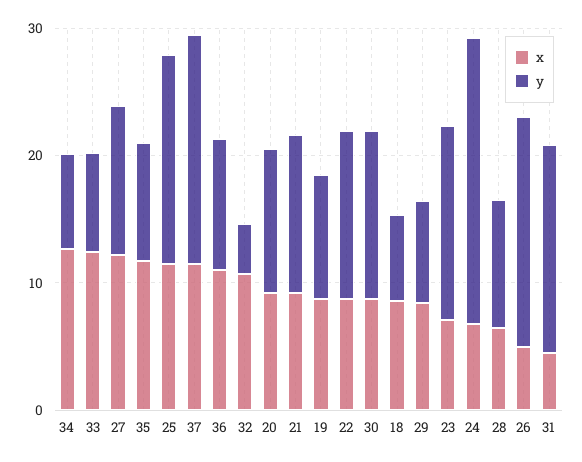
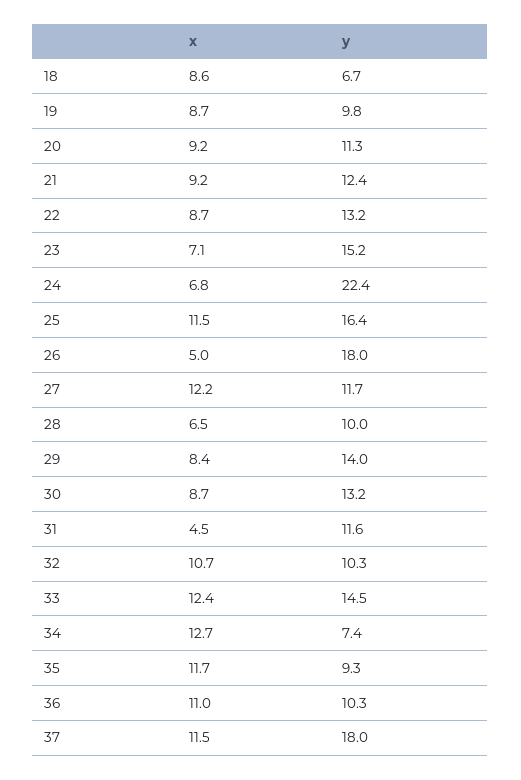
  {
    "x": {
      "34": 12.7,
      "33": 12.4,
      "27": 12.2,
      "35": 11.7,
      "25": 11.5,
      "37": 11.5,
      "36": 11,
      "32": 10.7,
      "20": 9.2,
      "21": 9.2,
      "19": 8.7,
      "22": 8.7,
      "30": 8.7,
      "18": 8.6,
      "29": 8.4,
      "23": 7.1,
      "24": 6.8,
      "28": 6.5,
      "26": 5,
      "31": 4.5
    },
    "y": {
      "34": 7.4,
-     "33": 8,
+     "33": 14.5,
      "27": 11.7,
      "35": 9.3,
      "25": 16.4,
      "37": 18,
      "36": 10.3,
-     "32": 4,
+     "32": 10.3,
      "20": 11.3,
      "21": 12.4,
      "19": 9.8,
      "22": 13.2,
      "30": 13.2,
      "18": 6.7,
-     "29": 8,
+     "29": 14,
      "23": 15.2,
      "24": 22.4,
      "28": 10,
      "26": 18,
-     "31": 16
+     "31": 11.6
    }
  }

